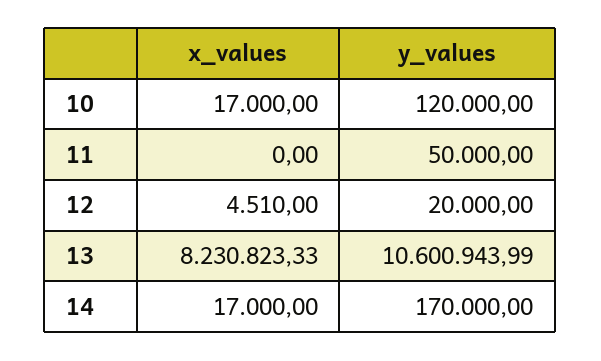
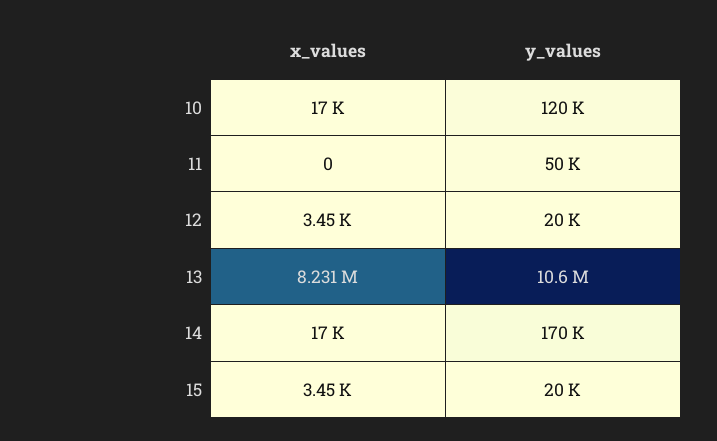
  {
    "x_values": {
      "10": 17000,
      "11": 0,
-     "12": 4510,
+     "12": 3450,
      "13": 8230823.33,
-     "14": 17000
+     "14": 17000,
+     "15": 3450
    },
    "y_values": {
      "10": 120000,
      "11": 50000,
      "12": 20000,
      "13": 10600943.99,
-     "14": 170000
+     "14": 170000,
+     "15": 20000
    }
  }

